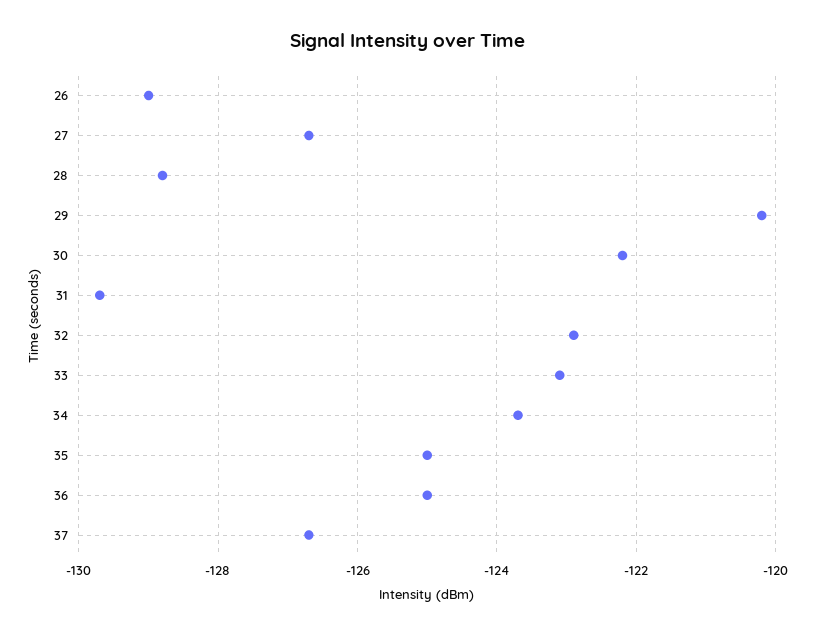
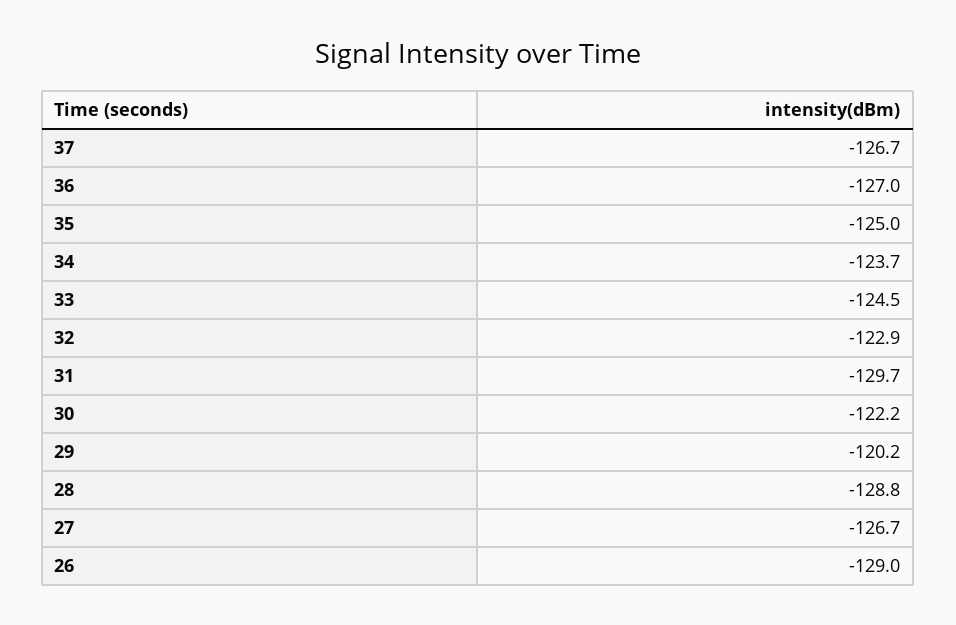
  {
    "26": -129,
    "27": -126.7,
    "28": -128.8,
    "29": -120.2,
    "30": -122.2,
    "31": -129.7,
    "32": -122.9,
-   "33": -123,
+   "33": -124.5,
    "34": -123.7,
    "35": -125,
-   "36": -125,
+   "36": -127,
    "37": -126.7
  }

